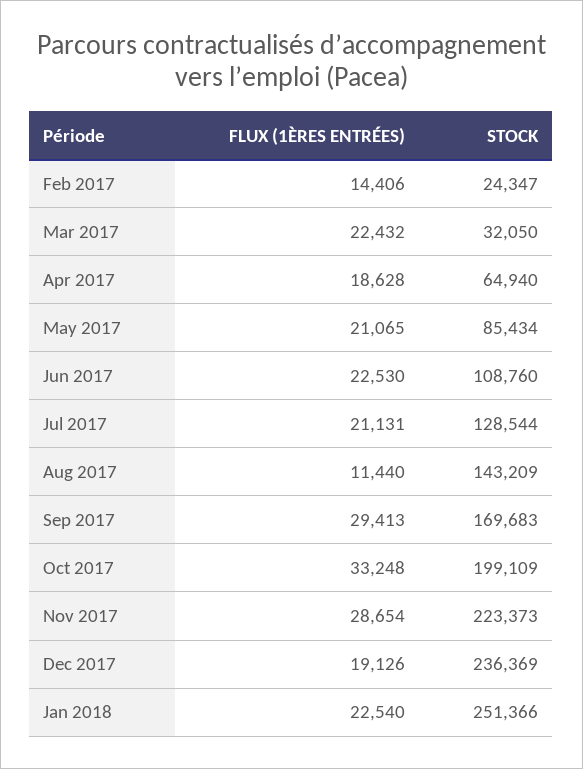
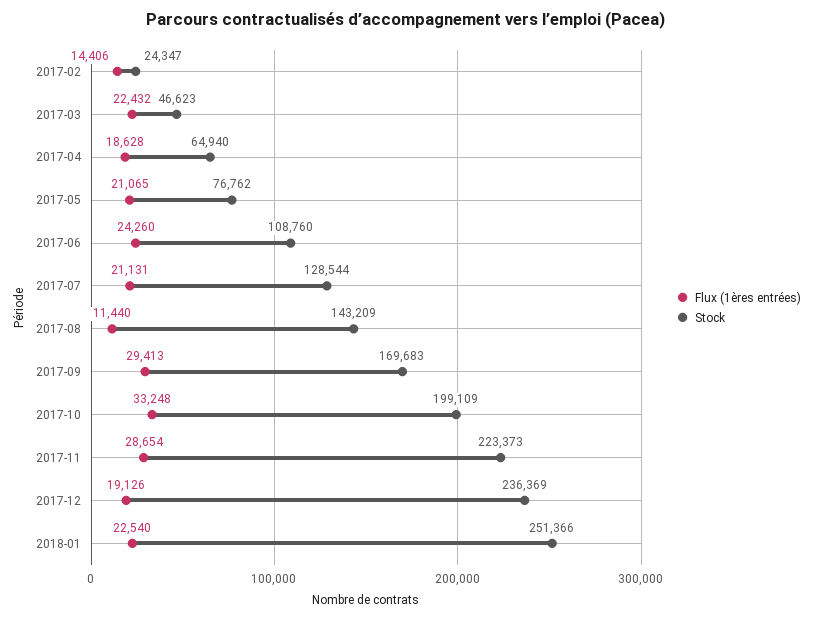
  {
    "FLUX (1ÈRES ENTRÉES)": {
      "Feb 2017": 14406,
      "Mar 2017": 22432,
      "Apr 2017": 18628,
      "May 2017": 21065,
-     "Jun 2017": 22530,
+     "Jun 2017": 24260,
      "Jul 2017": 21131,
      "Aug 2017": 11440,
      "Sep 2017": 29413,
      "Oct 2017": 33248,
      "Nov 2017": 28654,
      "Dec 2017": 19126,
      "Jan 2018": 22540
    },
    "STOCK": {
      "Feb 2017": 24347,
-     "Mar 2017": 32050,
+     "Mar 2017": 46623,
      "Apr 2017": 64940,
-     "May 2017": 85434,
+     "May 2017": 76762,
      "Jun 2017": 108760,
      "Jul 2017": 128544,
      "Aug 2017": 143209,
      "Sep 2017": 169683,
      "Oct 2017": 199109,
      "Nov 2017": 223373,
      "Dec 2017": 236369,
      "Jan 2018": 251366
    }
  }

